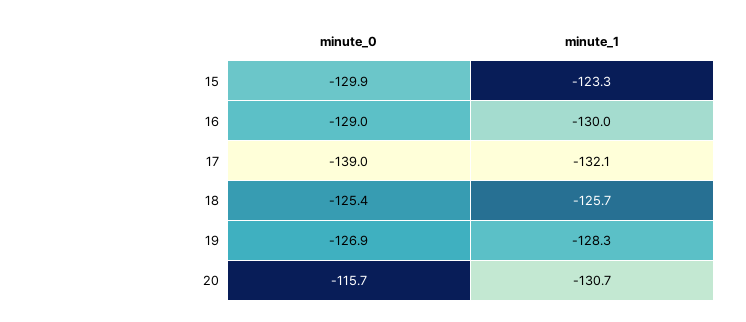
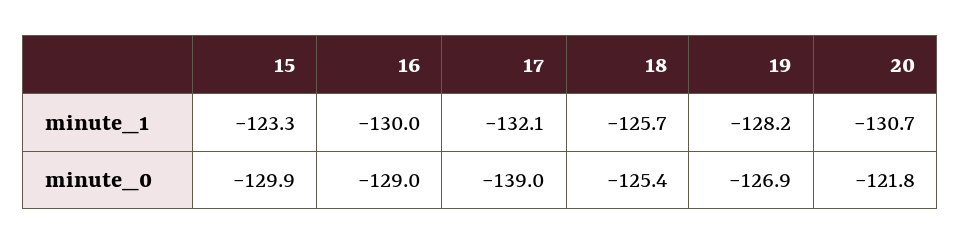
  {
    "minute_0": {
      "15": -129.9,
      "16": -129,
      "17": -139,
      "18": -125.4,
      "19": -126.9,
-     "20": -115.7
+     "20": -121.8
    },
    "minute_1": {
      "15": -123.3,
      "16": -130,
      "17": -132.1,
      "18": -125.7,
-     "19": -128.3,
+     "19": -128.2,
      "20": -130.7
    }
  }

